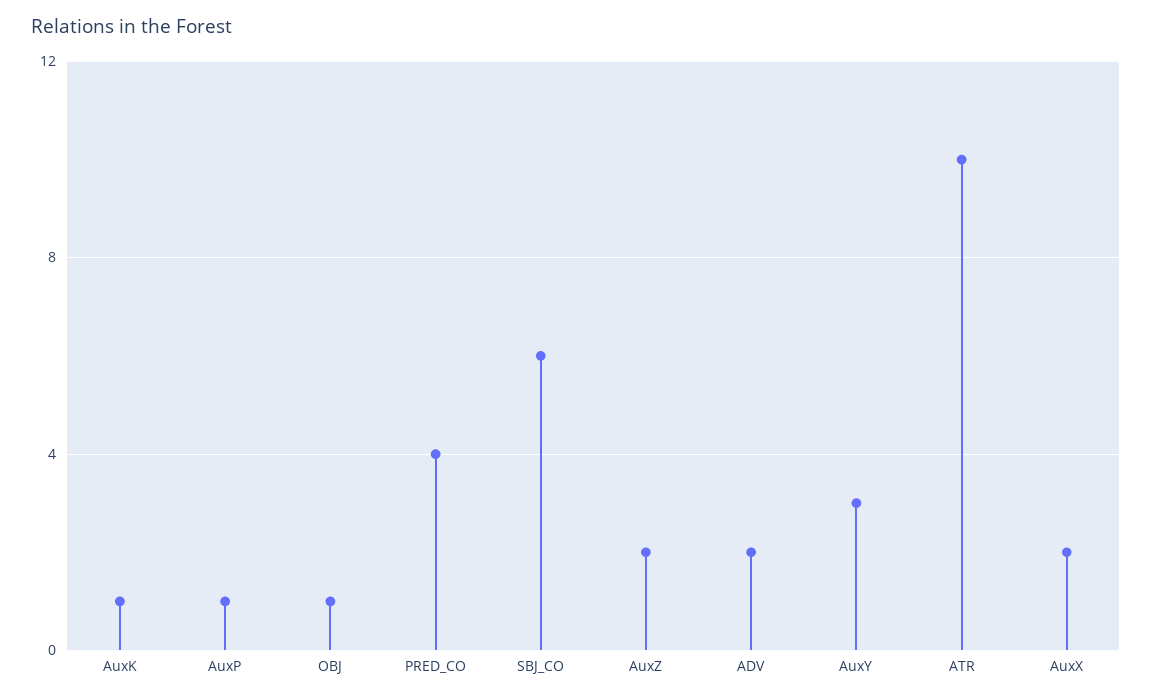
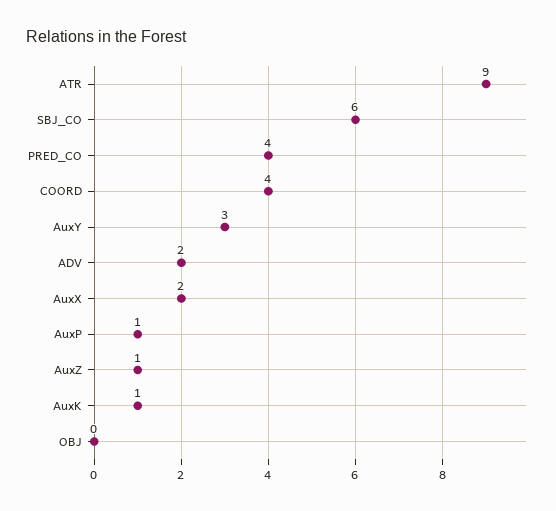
  {
    "AuxK": 1,
    "AuxP": 1,
-   "OBJ": 1,
+   "OBJ": 0,
    "PRED_CO": 4,
    "SBJ_CO": 6,
-   "AuxZ": 2,
+   "AuxZ": 1,
    "ADV": 2,
    "AuxY": 3,
-   "ATR": 10,
+   "ATR": 9,
-   "AuxX": 2
+   "AuxX": 2,
+   "COORD": 4
  }

